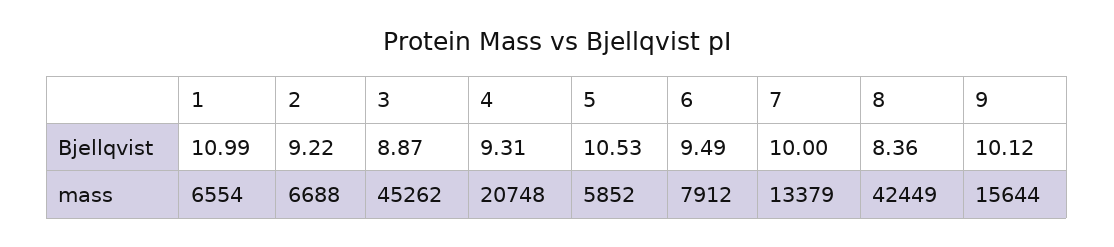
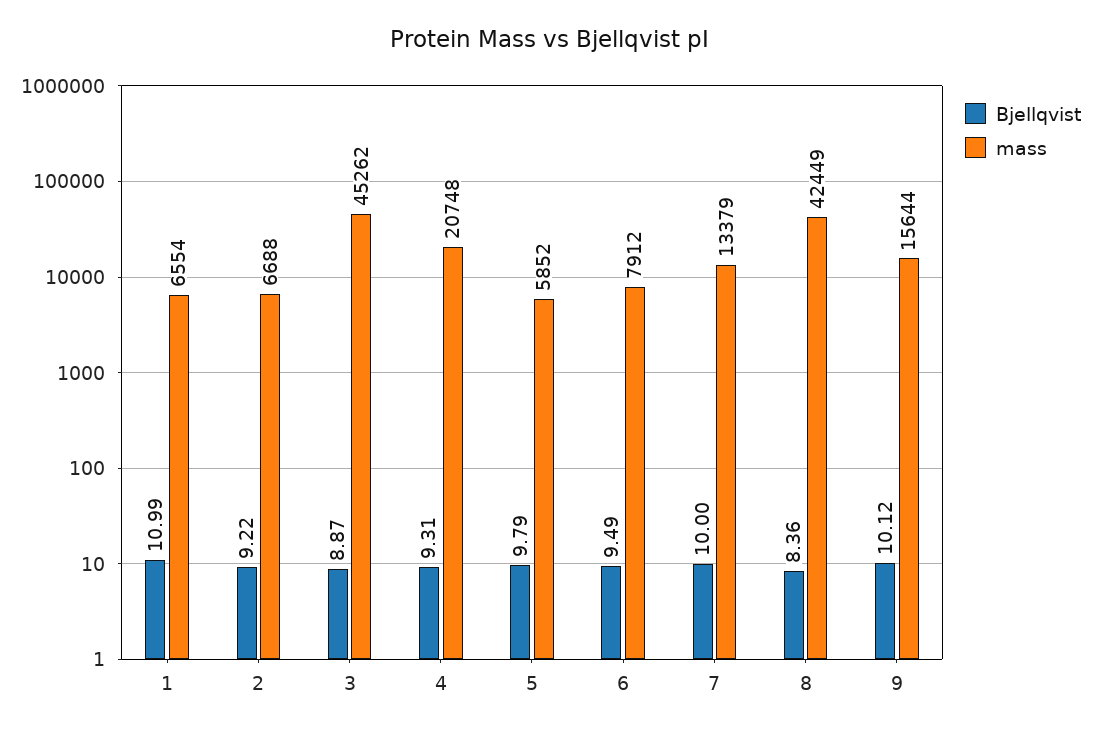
  {
    "Bjellqvist": {
      "1": 10.99,
      "2": 9.22,
      "3": 8.87,
      "4": 9.31,
-     "5": 10.53,
+     "5": 9.79,
      "6": 9.49,
      "7": 10,
      "8": 8.36,
      "9": 10.12
    },
    "mass": {
      "1": 6554,
      "2": 6688,
      "3": 45262,
      "4": 20748,
      "5": 5852,
      "6": 7912,
      "7": 13379,
      "8": 42449,
      "9": 15644
    }
  }

